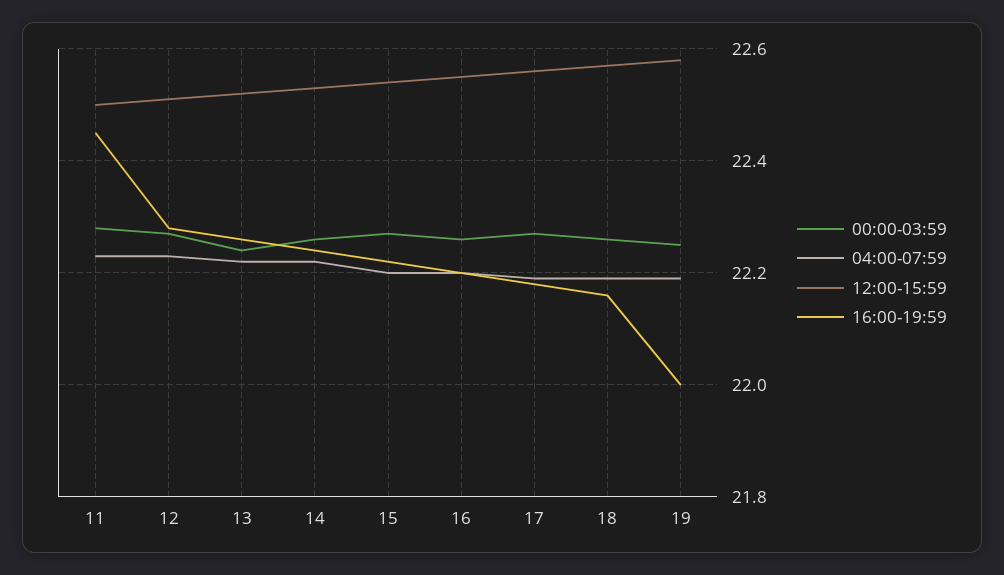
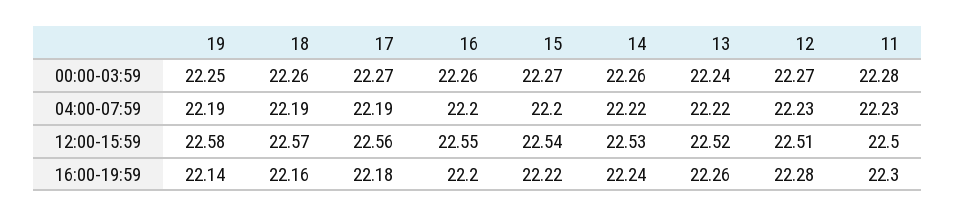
  {
    "00:00-03:59": {
      "11": 22.28,
      "12": 22.27,
      "13": 22.24,
      "14": 22.26,
      "15": 22.27,
      "16": 22.26,
      "17": 22.27,
      "18": 22.26,
      "19": 22.25
    },
    "04:00-07:59": {
      "11": 22.23,
      "12": 22.23,
      "13": 22.22,
      "14": 22.22,
      "15": 22.2,
      "16": 22.2,
      "17": 22.19,
      "18": 22.19,
      "19": 22.19
    },
    "12:00-15:59": {
      "11": 22.5,
      "12": 22.51,
      "13": 22.52,
      "14": 22.53,
      "15": 22.54,
      "16": 22.55,
      "17": 22.56,
      "18": 22.57,
      "19": 22.58
    },
    "16:00-19:59": {
-     "11": 22.45,
+     "11": 22.3,
      "12": 22.28,
      "13": 22.26,
      "14": 22.24,
      "15": 22.22,
      "16": 22.2,
      "17": 22.18,
      "18": 22.16,
-     "19": 22
+     "19": 22.14
    }
  }

